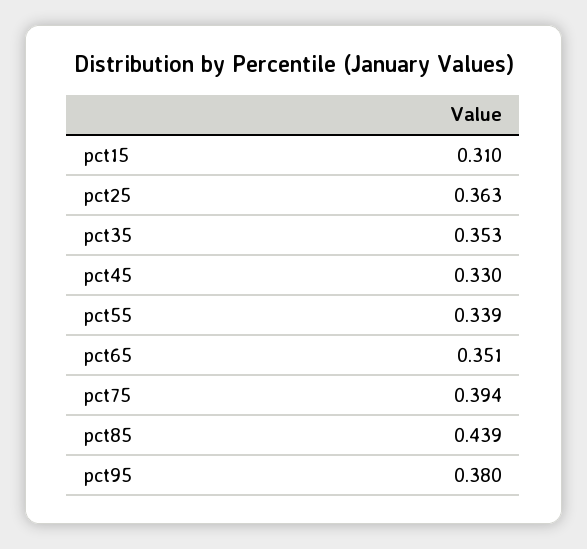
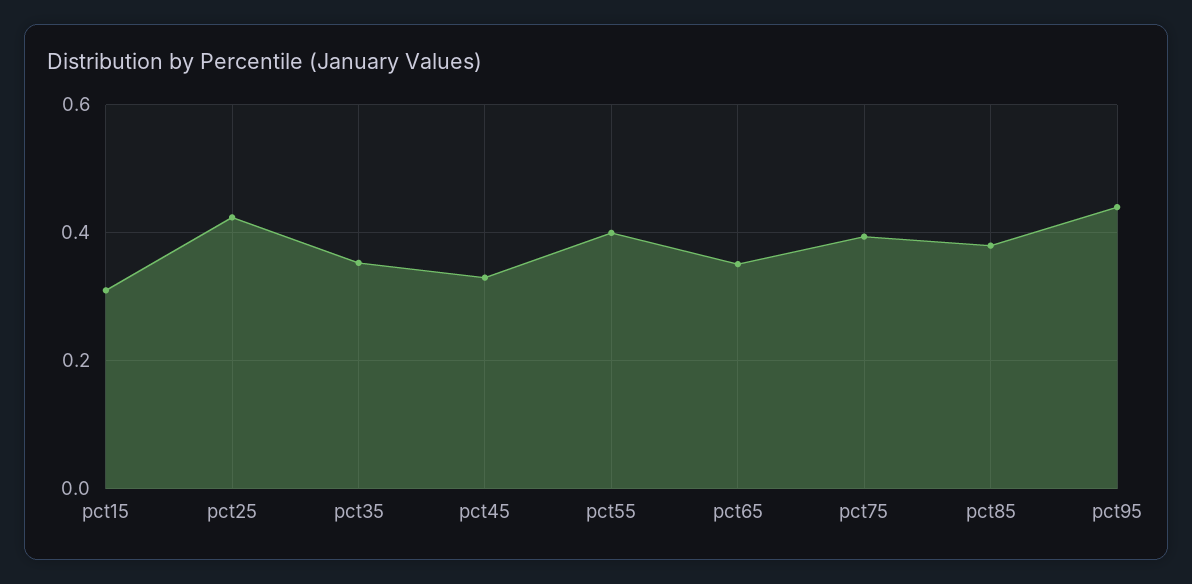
  {
    "pct15": 0.31,
-   "pct25": 0.363,
+   "pct25": 0.42,
    "pct35": 0.353,
    "pct45": 0.33,
-   "pct55": 0.339,
+   "pct55": 0.4,
    "pct65": 0.351,
    "pct75": 0.394,
-   "pct85": 0.439,
+   "pct85": 0.38,
-   "pct95": 0.38
+   "pct95": 0.44
  }

